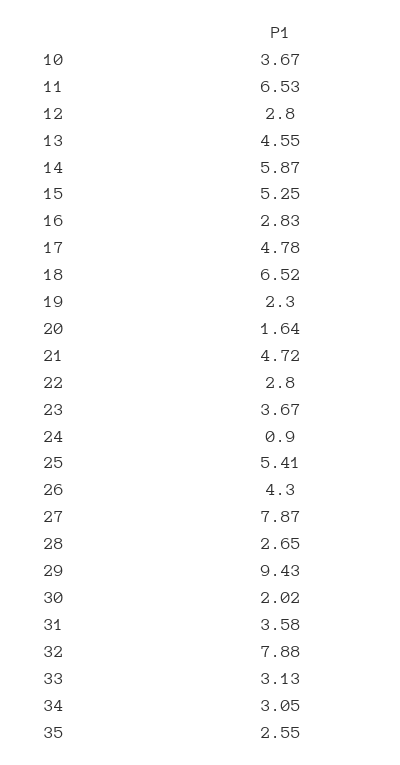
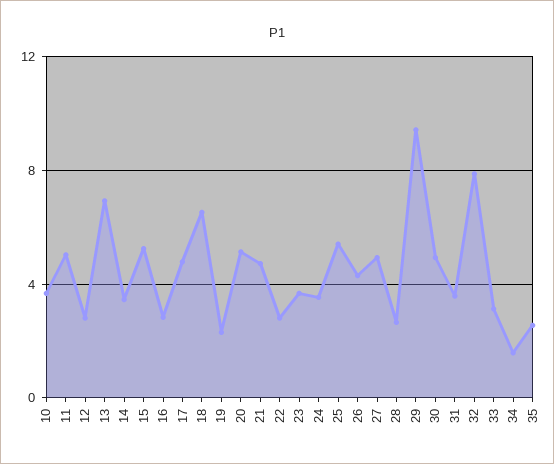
  {
    "10": 3.67,
-   "11": 6.53,
+   "11": 5,
    "12": 2.8,
-   "13": 4.55,
+   "13": 7,
-   "14": 5.87,
+   "14": 3.5,
    "15": 5.25,
    "16": 2.83,
    "17": 4.78,
    "18": 6.52,
    "19": 2.3,
-   "20": 1.64,
+   "20": 5,
    "21": 4.72,
    "22": 2.8,
    "23": 3.67,
-   "24": 0.9,
+   "24": 3.5,
    "25": 5.41,
    "26": 4.3,
-   "27": 7.87,
+   "27": 5,
    "28": 2.65,
    "29": 9.43,
-   "30": 2.02,
+   "30": 5,
    "31": 3.58,
    "32": 7.88,
    "33": 3.13,
-   "34": 3.05,
+   "34": 1.5,
    "35": 2.55
  }

